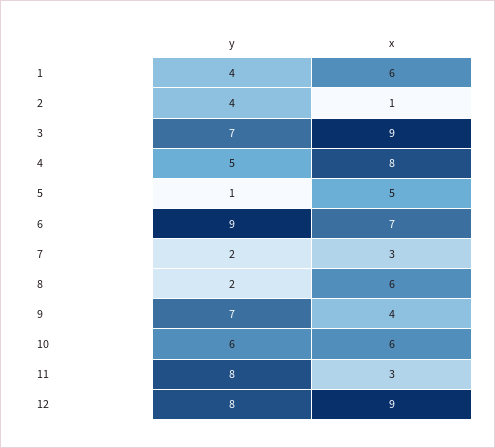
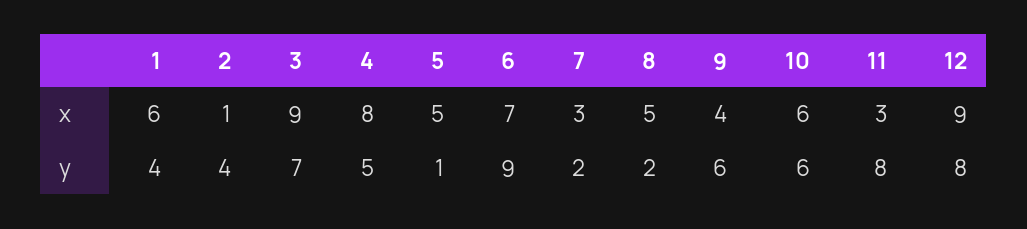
  {
    "y": {
      "1": 4,
      "2": 4,
      "3": 7,
      "4": 5,
      "5": 1,
      "6": 9,
      "7": 2,
      "8": 2,
-     "9": 7,
+     "9": 6,
      "10": 6,
      "11": 8,
      "12": 8
    },
    "x": {
      "1": 6,
      "2": 1,
      "3": 9,
      "4": 8,
      "5": 5,
      "6": 7,
      "7": 3,
-     "8": 6,
+     "8": 5,
      "9": 4,
      "10": 6,
      "11": 3,
      "12": 9
    }
  }

